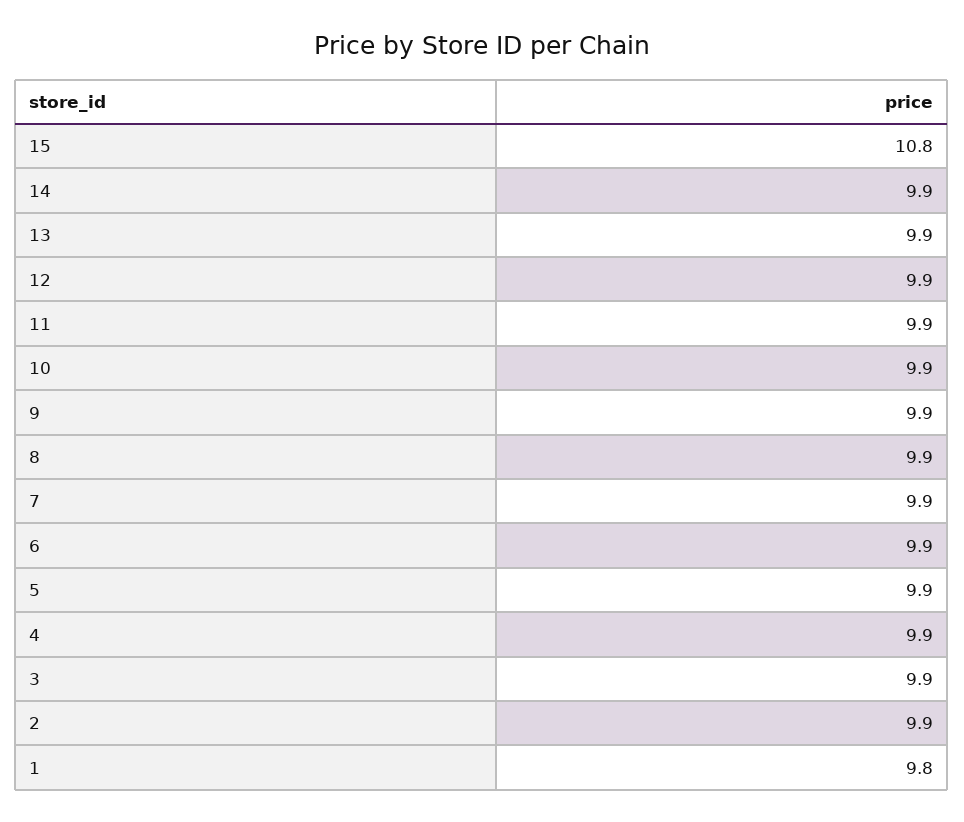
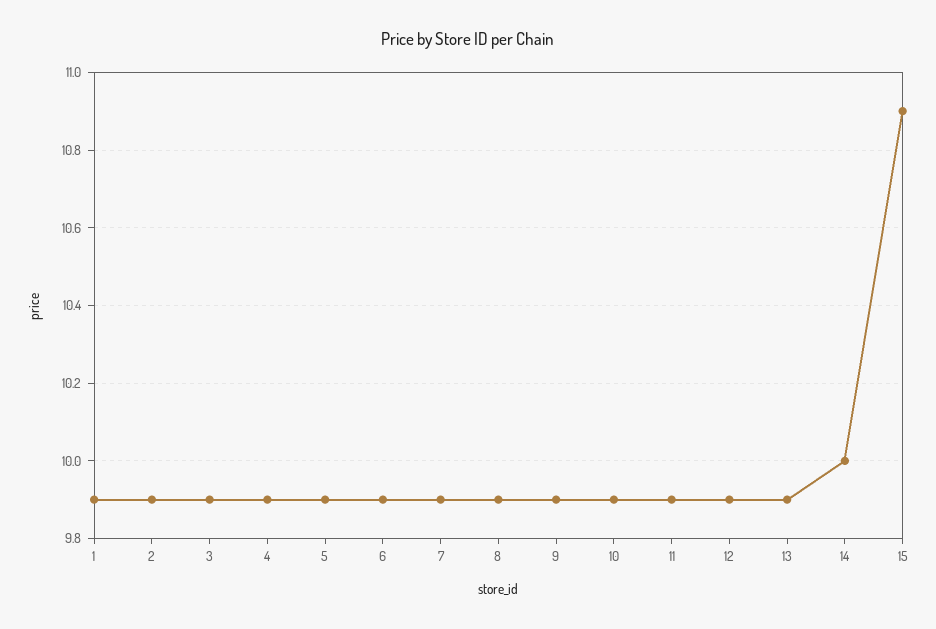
  {
-   "15": 10.8,
+   "15": 10.9,
-   "14": 9.9,
+   "14": 10,
    "13": 9.9,
    "12": 9.9,
    "11": 9.9,
    "10": 9.9,
    "9": 9.9,
    "8": 9.9,
    "7": 9.9,
    "6": 9.9,
    "5": 9.9,
    "4": 9.9,
    "3": 9.9,
    "2": 9.9,
-   "1": 9.8
+   "1": 9.9
  }

